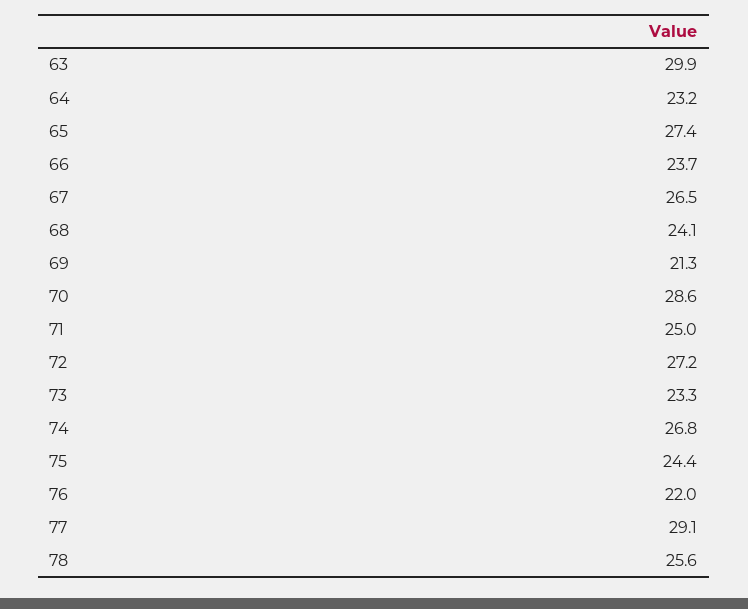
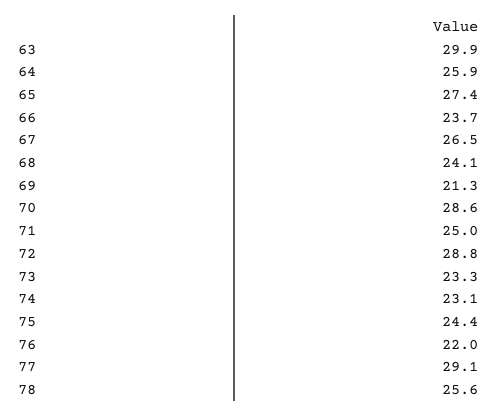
  {
    "63": 29.9,
-   "64": 23.2,
+   "64": 25.9,
    "65": 27.4,
    "66": 23.7,
    "67": 26.5,
    "68": 24.1,
    "69": 21.3,
    "70": 28.6,
    "71": 25,
-   "72": 27.2,
+   "72": 28.8,
    "73": 23.3,
-   "74": 26.8,
+   "74": 23.1,
    "75": 24.4,
    "76": 22,
    "77": 29.1,
    "78": 25.6
  }

